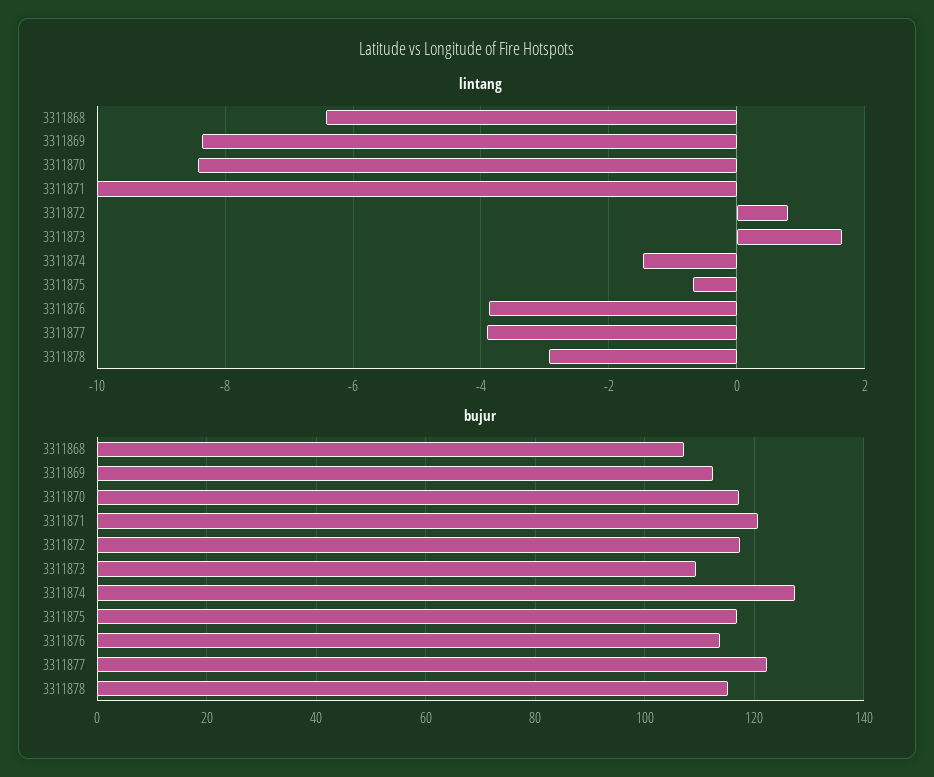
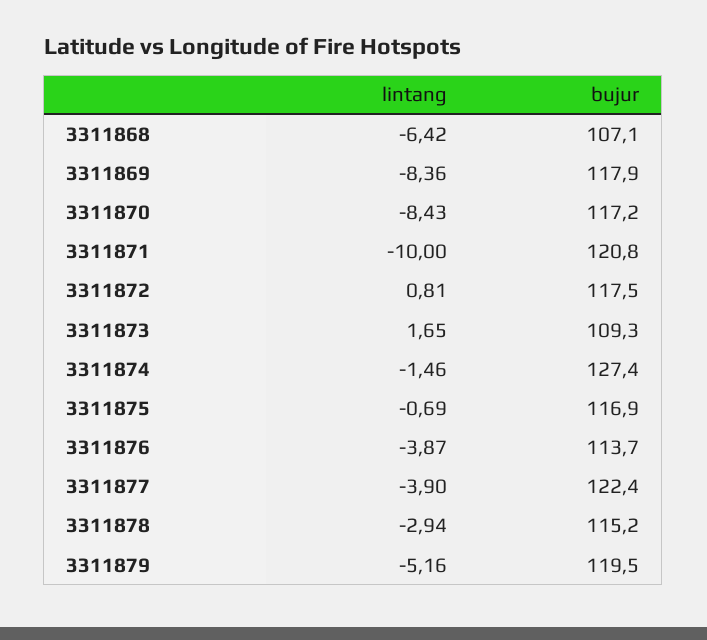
  {
    "lintang": {
      "3311868": -6.42,
      "3311869": -8.36,
      "3311870": -8.43,
      "3311871": -10,
      "3311872": 0.81,
      "3311873": 1.65,
      "3311874": -1.46,
      "3311875": -0.69,
      "3311876": -3.87,
      "3311877": -3.9,
-     "3311878": -2.94
+     "3311878": -2.94,
+     "3311879": -5.16
    },
    "bujur": {
      "3311868": 107.1,
-     "3311869": 112,
+     "3311869": 117.9,
      "3311870": 117.2,
      "3311871": 120.8,
      "3311872": 117.5,
      "3311873": 109.3,
      "3311874": 127.4,
      "3311875": 116.9,
      "3311876": 113.7,
      "3311877": 122.4,
-     "3311878": 115.2
+     "3311878": 115.2,
+     "3311879": 119.5
    }
  }

